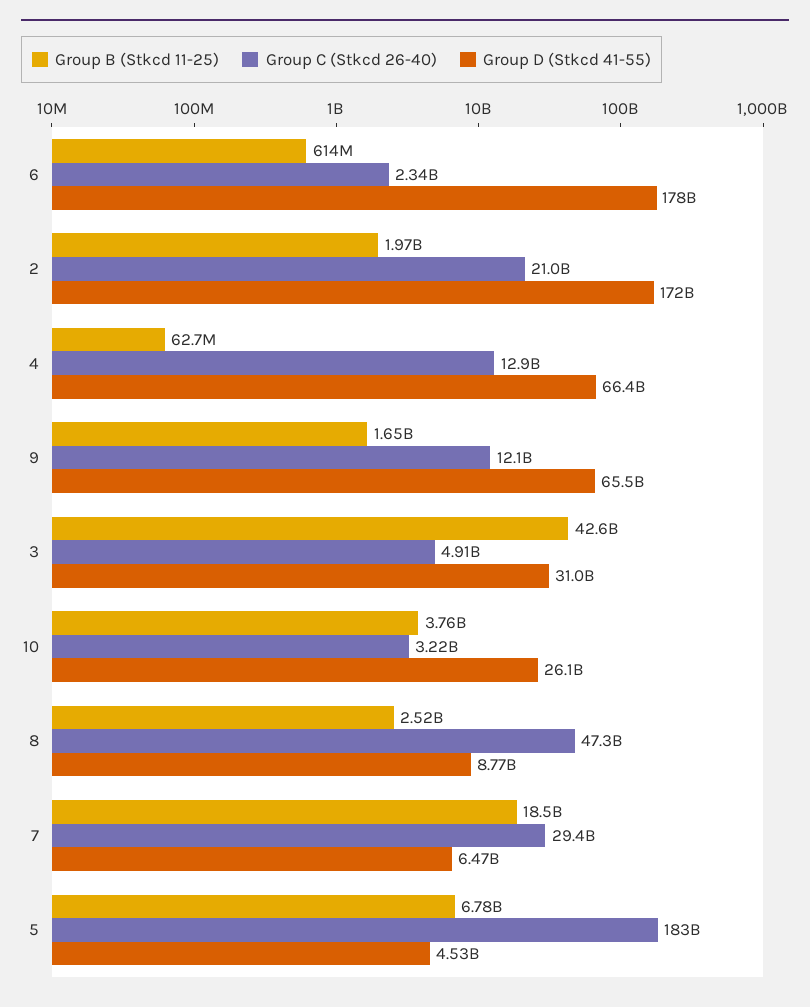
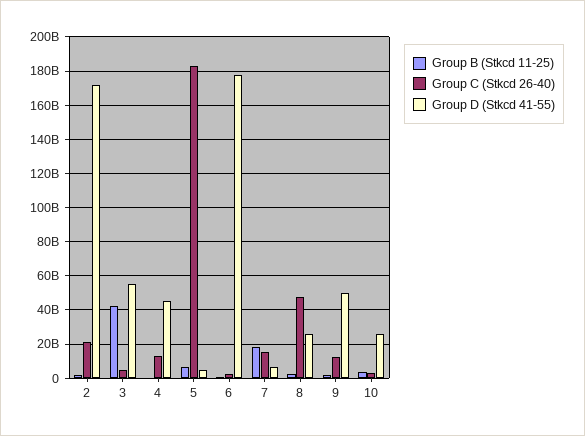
  {
    "Group B (Stkcd 11-25)": {
      "6": 614000000,
      "2": 1970000000,
      "4": 62700000,
      "9": 1650000000,
      "3": 42600000000,
      "10": 3760000000,
      "8": 2520000000,
      "7": 18500000000,
      "5": 6780000000
    },
    "Group C (Stkcd 26-40)": {
      "6": 2340000000,
      "2": 21000000000,
      "4": 12900000000,
      "9": 12100000000,
      "3": 4910000000,
      "10": 3220000000,
      "8": 47300000000,
-     "7": 29400000000,
+     "7": 15000000000,
      "5": 183000000000
    },
    "Group D (Stkcd 41-55)": {
      "6": 178000000000,
      "2": 172000000000,
-     "4": 66400000000,
+     "4": 45000000000,
-     "9": 65500000000,
+     "9": 50000000000,
-     "3": 31000000000,
+     "3": 55000000000,
      "10": 26100000000,
-     "8": 8770000000,
+     "8": 25000000000,
      "7": 6470000000,
      "5": 4530000000
    }
  }

